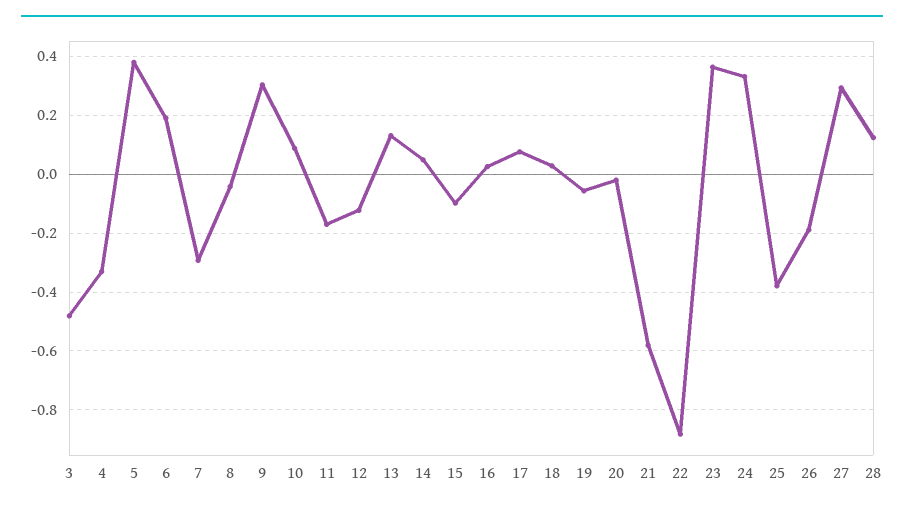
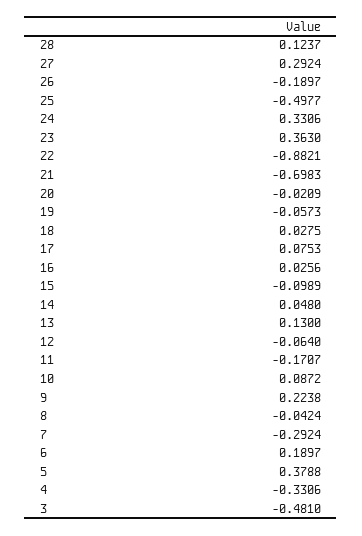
  {
    "3": -0.481,
    "4": -0.3306,
    "5": 0.3788,
    "6": 0.1897,
    "7": -0.2924,
    "8": -0.0424,
-   "9": 0.3,
+   "9": 0.2238,
    "10": 0.0872,
    "11": -0.1707,
-   "12": -0.125,
+   "12": -0.064,
    "13": 0.13,
    "14": 0.048,
    "15": -0.0989,
    "16": 0.0256,
    "17": 0.0753,
    "18": 0.0275,
    "19": -0.0573,
    "20": -0.0209,
-   "21": -0.575,
+   "21": -0.6983,
    "22": -0.8821,
    "23": 0.363,
    "24": 0.3306,
-   "25": -0.375,
+   "25": -0.4977,
    "26": -0.1897,
    "27": 0.2924,
    "28": 0.1237
  }

